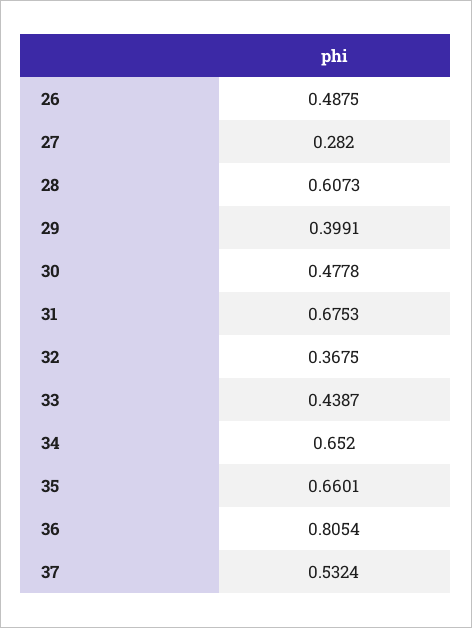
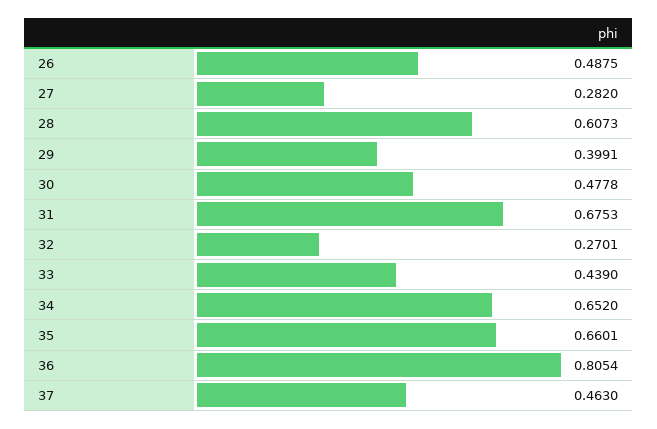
  {
    "26": 0.4875,
    "27": 0.282,
    "28": 0.6073,
    "29": 0.3991,
    "30": 0.4778,
    "31": 0.6753,
-   "32": 0.3675,
+   "32": 0.2701,
-   "33": 0.4387,
+   "33": 0.439,
    "34": 0.652,
    "35": 0.6601,
    "36": 0.8054,
-   "37": 0.5324
+   "37": 0.463
  }

